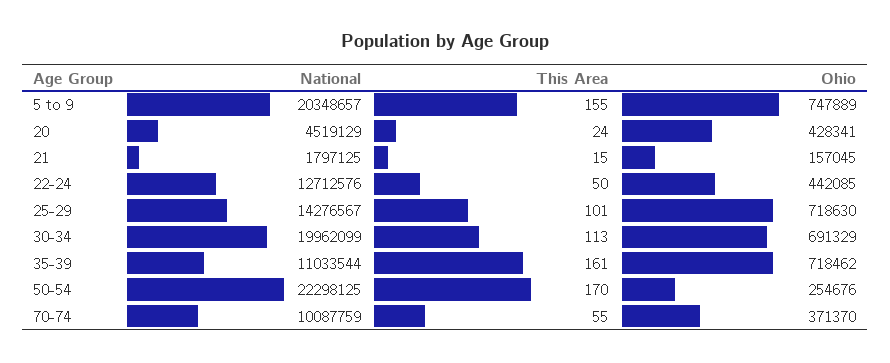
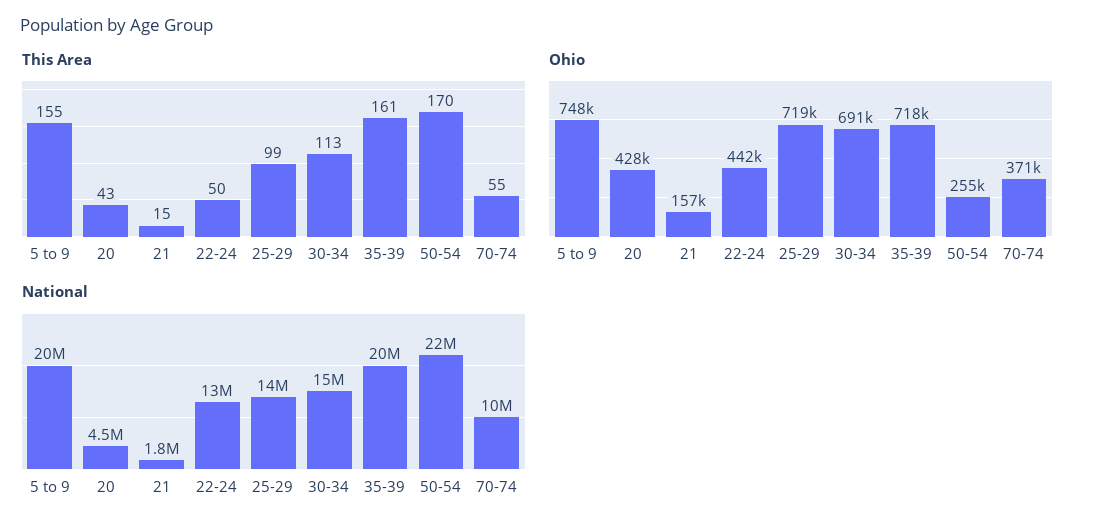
  {
    "National": {
      "5 to 9": 20348657,
      "20": 4519129,
      "21": 1797125,
      "22-24": 12712576,
      "25-29": 14276567,
-     "30-34": 19962099,
+     "30-34": 15000000,
-     "35-39": 11033544,
+     "35-39": 20000000,
      "50-54": 22298125,
      "70-74": 10087759
    },
    "This Area": {
      "5 to 9": 155,
-     "20": 24,
+     "20": 43,
      "21": 15,
      "22-24": 50,
-     "25-29": 101,
+     "25-29": 99,
      "30-34": 113,
      "35-39": 161,
      "50-54": 170,
      "70-74": 55
    },
    "Ohio": {
      "5 to 9": 747889,
      "20": 428341,
      "21": 157045,
      "22-24": 442085,
      "25-29": 718630,
      "30-34": 691329,
      "35-39": 718462,
      "50-54": 254676,
      "70-74": 371370
    }
  }

